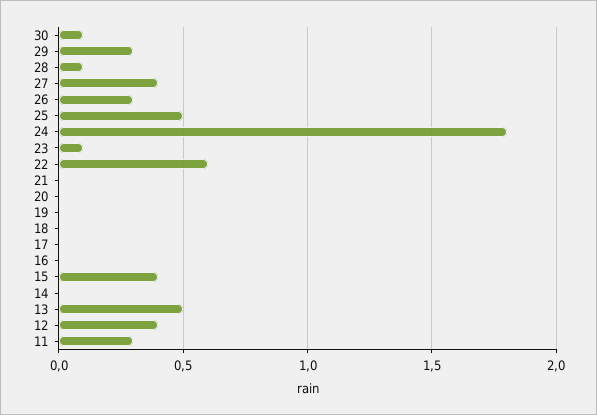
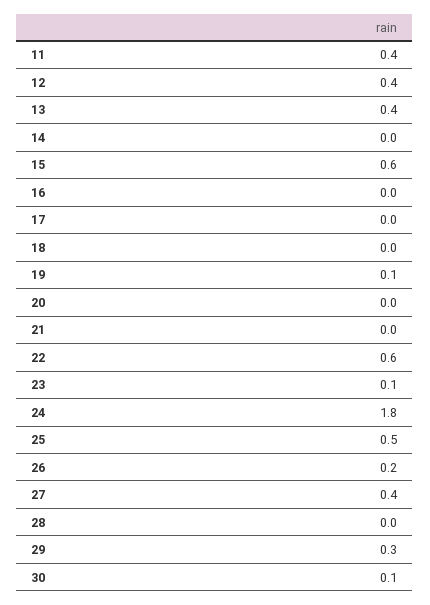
  {
    "30": 0.1,
    "29": 0.3,
-   "28": 0.1,
+   "28": 0,
    "27": 0.4,
-   "26": 0.3,
+   "26": 0.2,
    "25": 0.5,
    "24": 1.8,
    "23": 0.1,
    "22": 0.6,
    "21": 0,
    "20": 0,
-   "19": 0,
+   "19": 0.1,
    "18": 0,
    "17": 0,
    "16": 0,
-   "15": 0.4,
+   "15": 0.6,
    "14": 0,
-   "13": 0.5,
+   "13": 0.4,
    "12": 0.4,
-   "11": 0.3
+   "11": 0.4
  }

